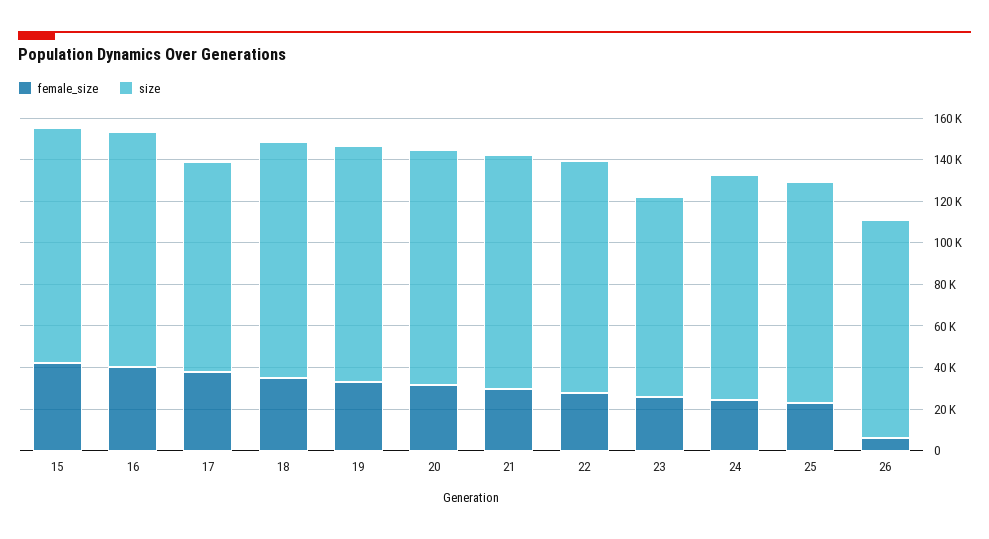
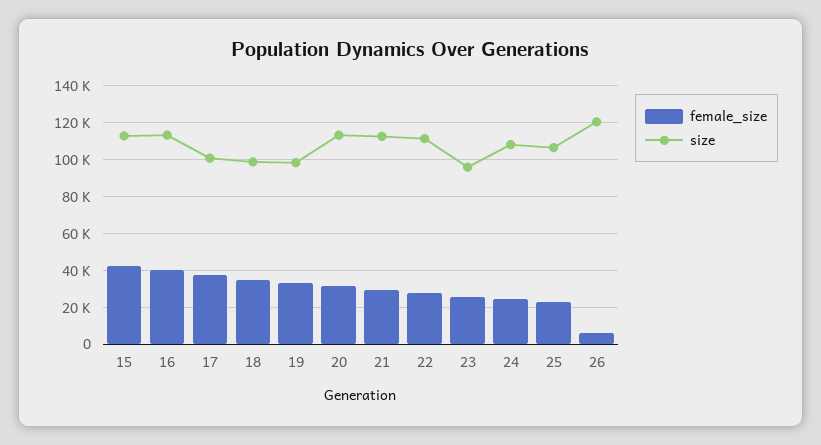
  {
    "female_size": {
      "15": 40000,
      "16": 40000,
      "17": 40000,
      "18": 35000,
      "19": 35000,
      "20": 30000,
      "21": 30000,
      "22": 30000,
      "23": 25000,
      "24": 25000,
      "25": 25000,
      "26": 5000
    },
    "size": {
      "15": 115000,
      "16": 115000,
      "17": 100000,
-     "18": 115000,
+     "18": 100000,
-     "19": 115000,
+     "19": 100000,
      "20": 115000,
      "21": 115000,
      "22": 110000,
      "23": 95000,
      "24": 110000,
      "25": 105000,
-     "26": 105000
+     "26": 120000
    }
  }

